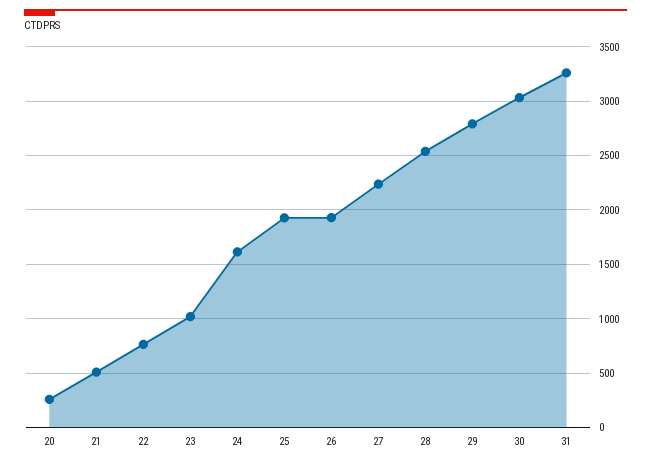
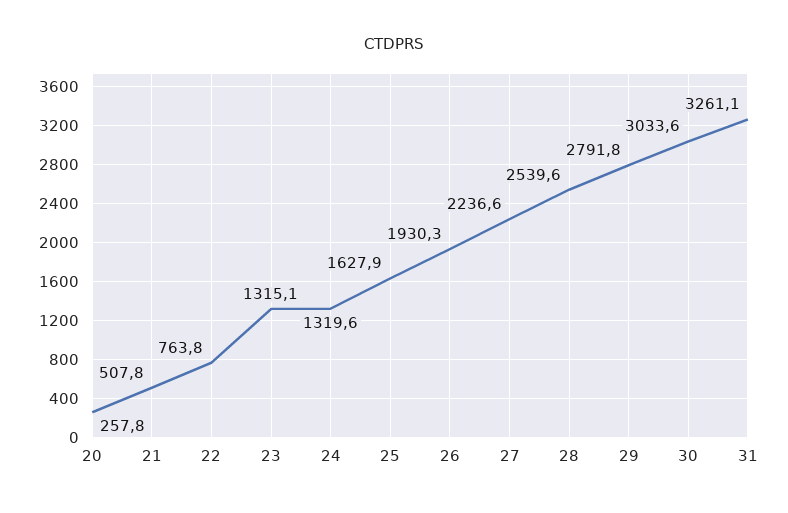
  {
    "20": 257.8,
    "21": 507.8,
    "22": 763.8,
-   "23": 1000,
+   "23": 1315.1,
-   "24": 1600,
+   "24": 1319.6,
-   "25": 1900,
+   "25": 1627.9,
    "26": 1930.3,
    "27": 2236.6,
    "28": 2539.6,
    "29": 2791.8,
    "30": 3033.6,
    "31": 3261.1
  }

